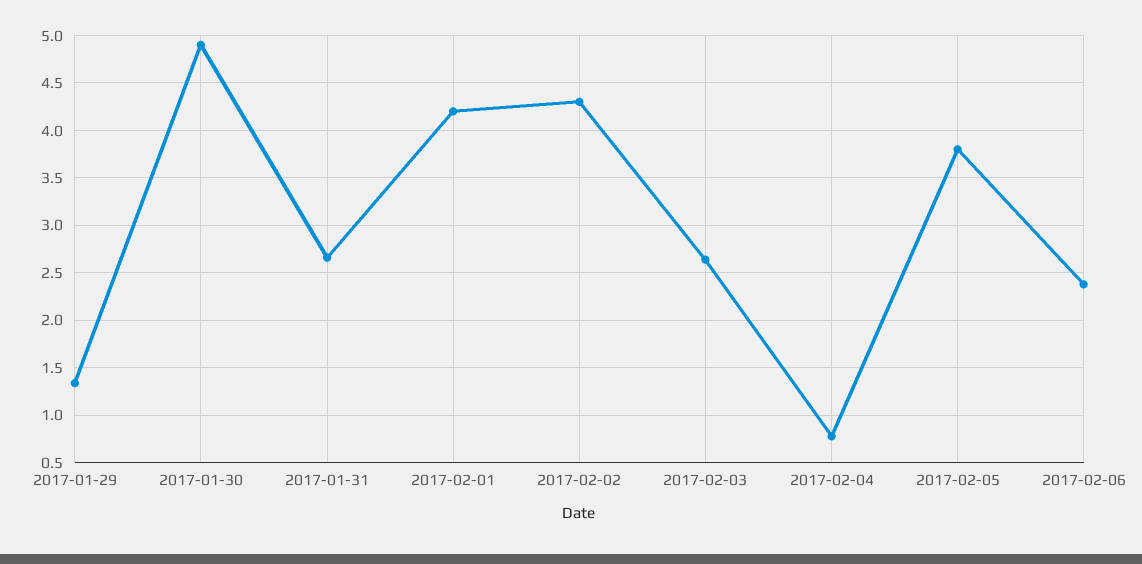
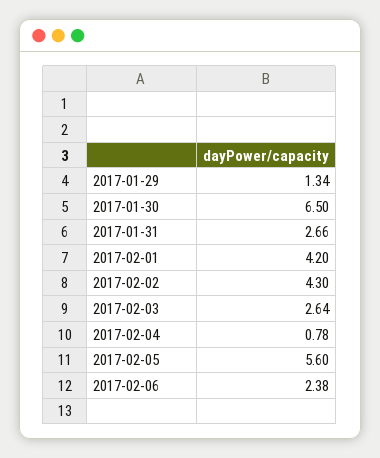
  {
    "2017-01-29": 1.34,
-   "2017-01-30": 4.9,
+   "2017-01-30": 6.5,
    "2017-01-31": 2.66,
    "2017-02-01": 4.2,
    "2017-02-02": 4.3,
    "2017-02-03": 2.64,
    "2017-02-04": 0.78,
-   "2017-02-05": 3.8,
+   "2017-02-05": 5.6,
    "2017-02-06": 2.38
  }

